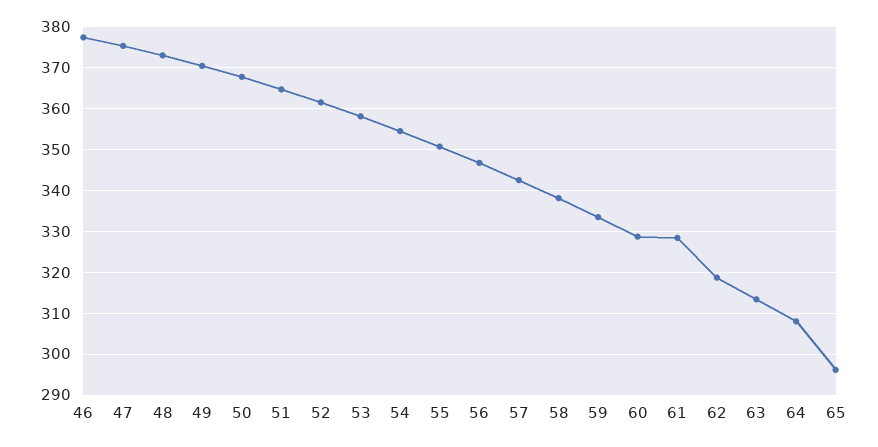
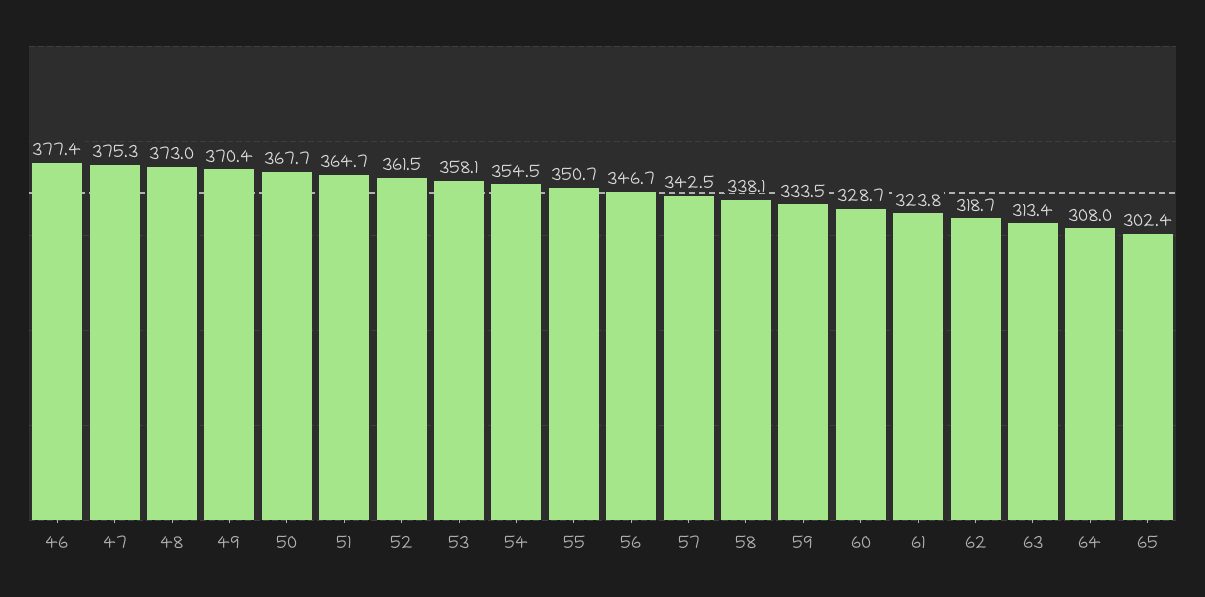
  {
    "46": 377.4,
    "47": 375.3,
    "48": 373,
    "49": 370.4,
    "50": 367.7,
    "51": 364.7,
    "52": 361.5,
    "53": 358.1,
    "54": 354.5,
    "55": 350.7,
    "56": 346.7,
    "57": 342.5,
    "58": 338.1,
    "59": 333.5,
    "60": 328.7,
-   "61": 328,
+   "61": 323.8,
    "62": 318.7,
    "63": 313.4,
    "64": 308,
-   "65": 296
+   "65": 302.4
  }

